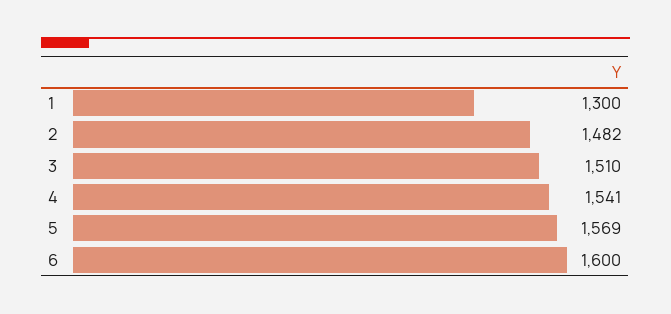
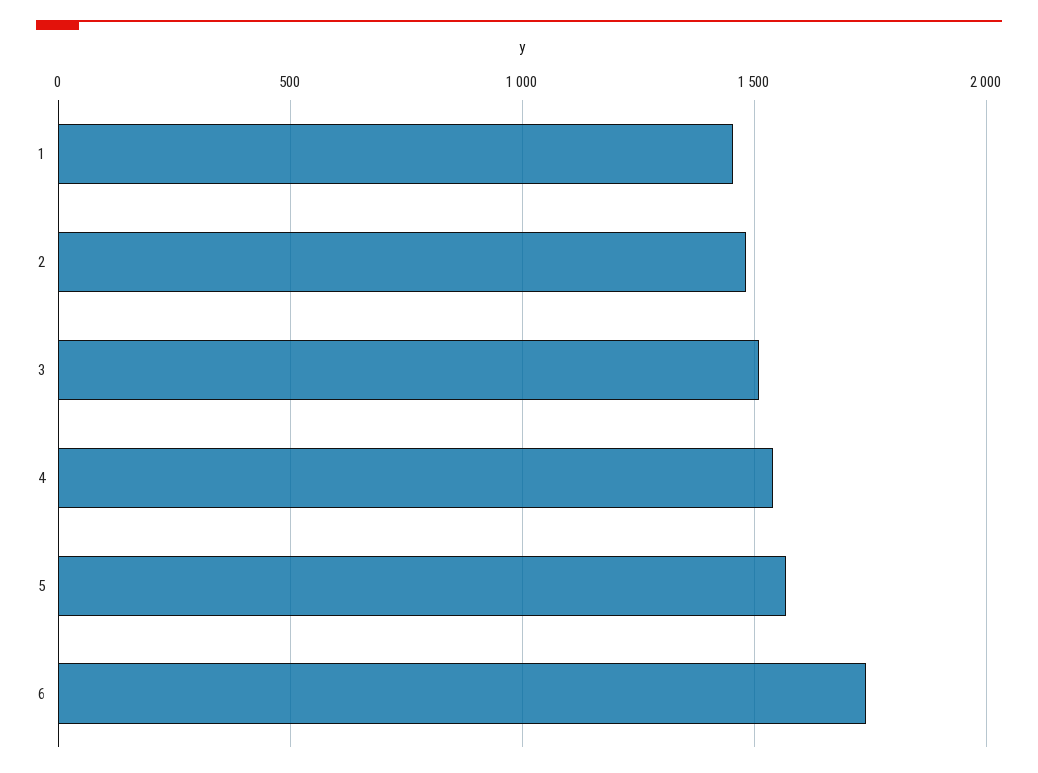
  {
-   "1": 1300,
+   "1": 1450,
    "2": 1482,
    "3": 1510,
    "4": 1541,
    "5": 1569,
-   "6": 1600
+   "6": 1750
  }

